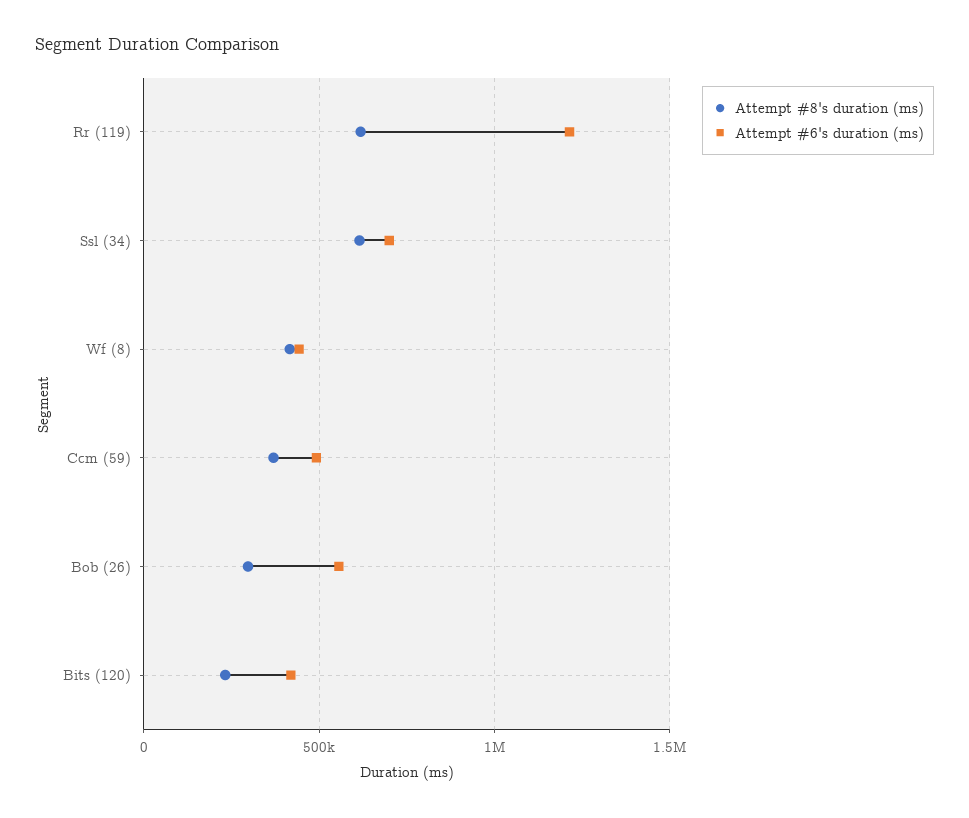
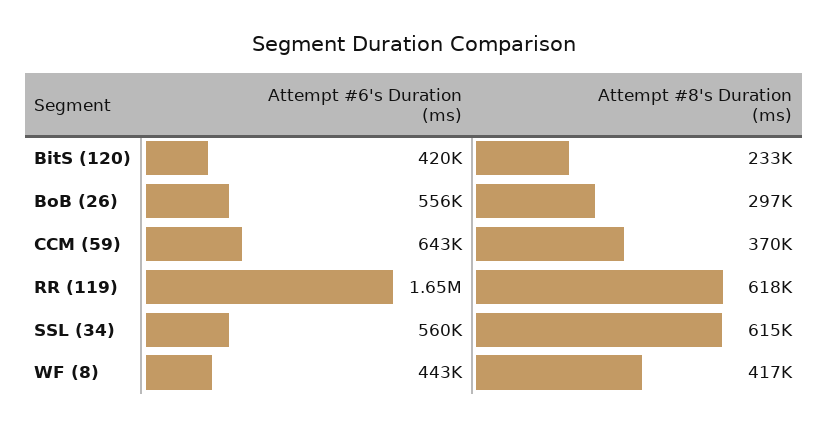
  {
    "Attempt #8's duration (ms)": {
      "Rr (119)": 618000,
      "Ssl (34)": 615000,
      "Wf (8)": 417000,
      "Ccm (59)": 370000,
      "Bob (26)": 297000,
      "Bits (120)": 233000
    },
    "Attempt #6's duration (ms)": {
-     "Rr (119)": 1200000,
+     "Rr (119)": 1650000,
-     "Ssl (34)": 700000,
+     "Ssl (34)": 560000,
      "Wf (8)": 443000,
-     "Ccm (59)": 500000,
+     "Ccm (59)": 643000,
      "Bob (26)": 556000,
      "Bits (120)": 420000
    }
  }

